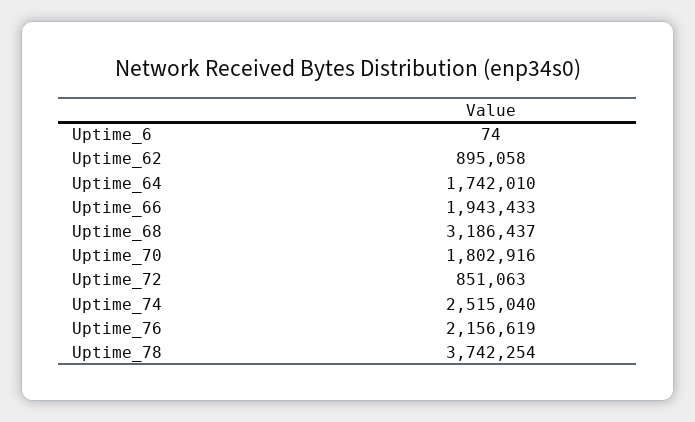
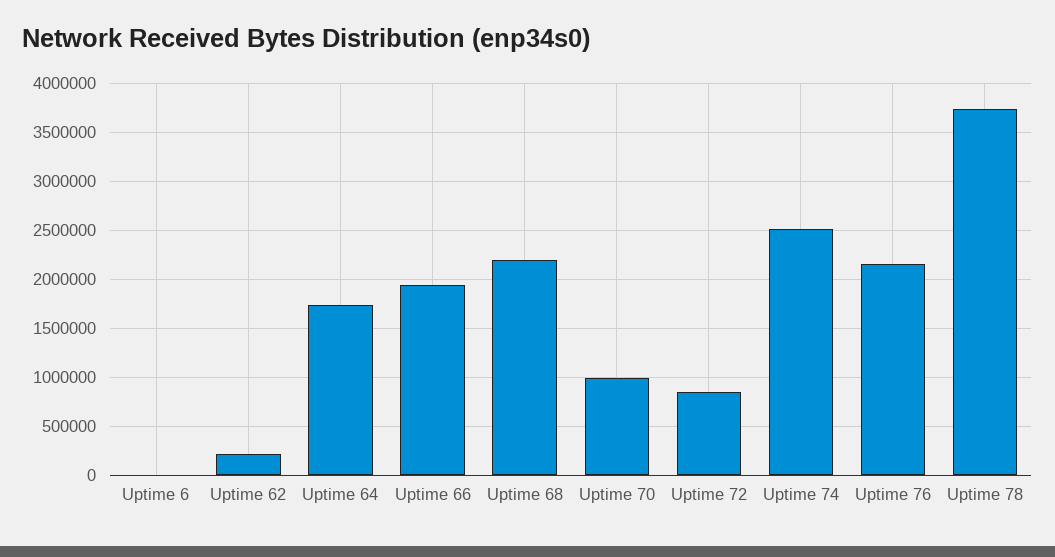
  {
    "Uptime_6": 74,
-   "Uptime_62": 895058,
+   "Uptime_62": 200000,
    "Uptime_64": 1742010,
    "Uptime_66": 1943433,
-   "Uptime_68": 3186437,
+   "Uptime_68": 2200000,
-   "Uptime_70": 1802916,
+   "Uptime_70": 1000000,
    "Uptime_72": 851063,
    "Uptime_74": 2515040,
    "Uptime_76": 2156619,
    "Uptime_78": 3742254
  }

